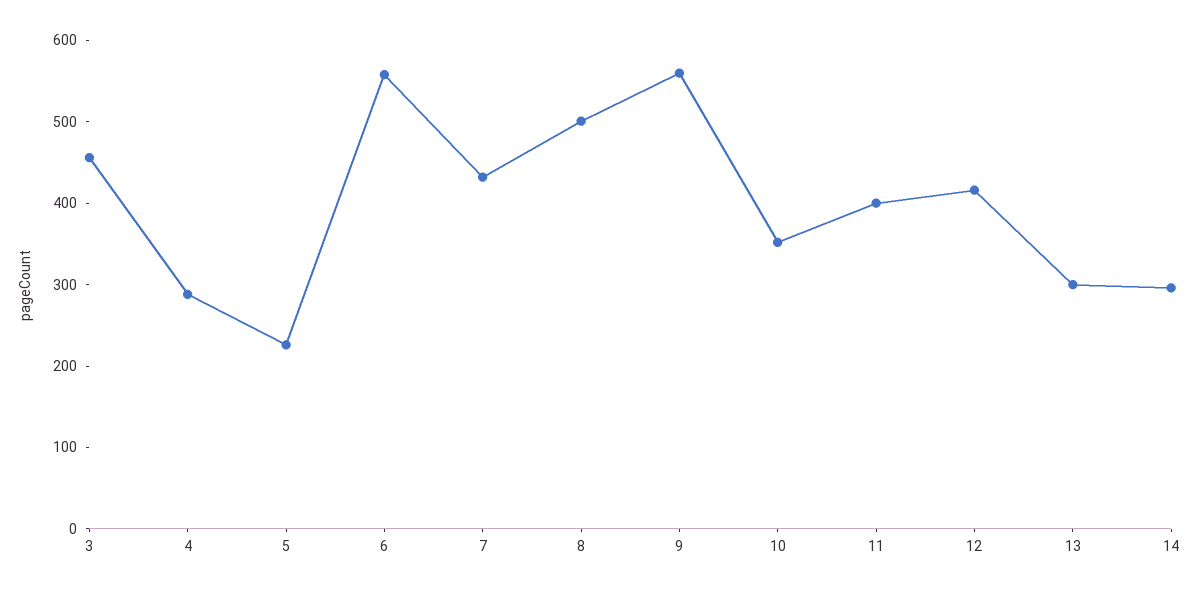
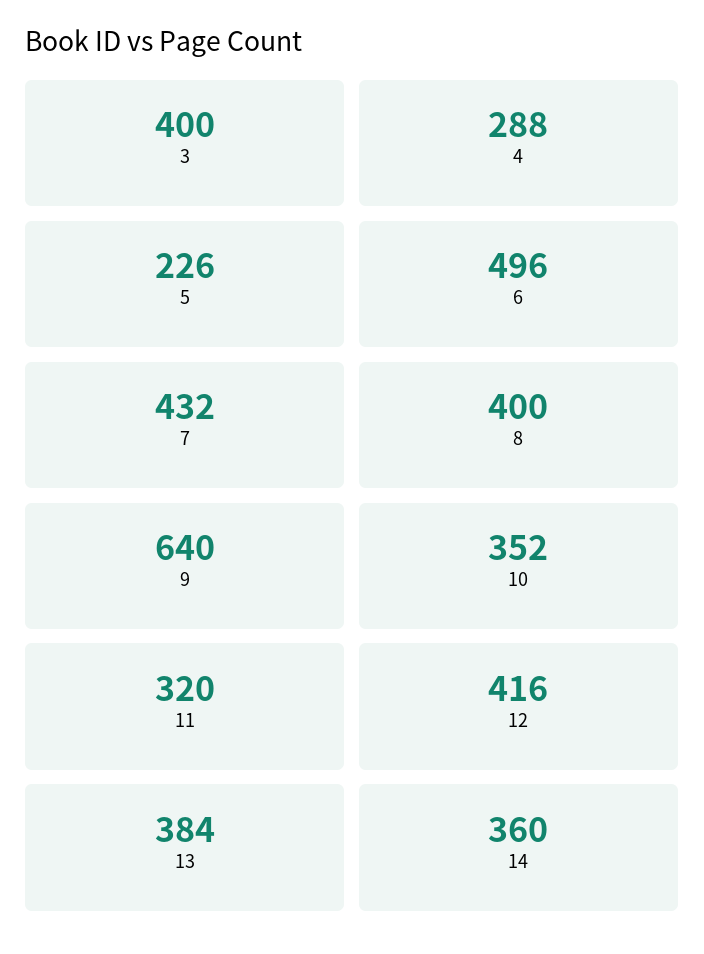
  {
-   "3": 460,
+   "3": 400,
    "4": 288,
    "5": 226,
-   "6": 560,
+   "6": 496,
    "7": 432,
-   "8": 500,
+   "8": 400,
-   "9": 560,
+   "9": 640,
    "10": 352,
-   "11": 400,
+   "11": 320,
    "12": 416,
-   "13": 300,
+   "13": 384,
-   "14": 300
+   "14": 360
  }

